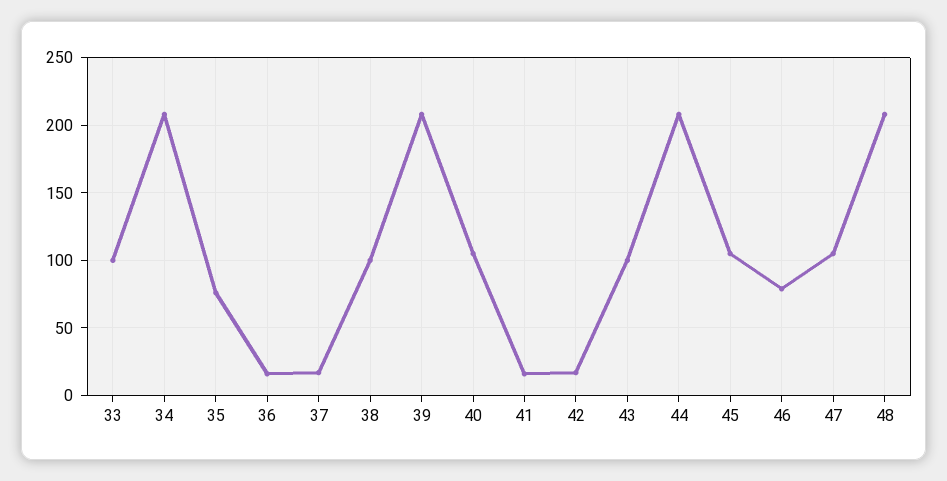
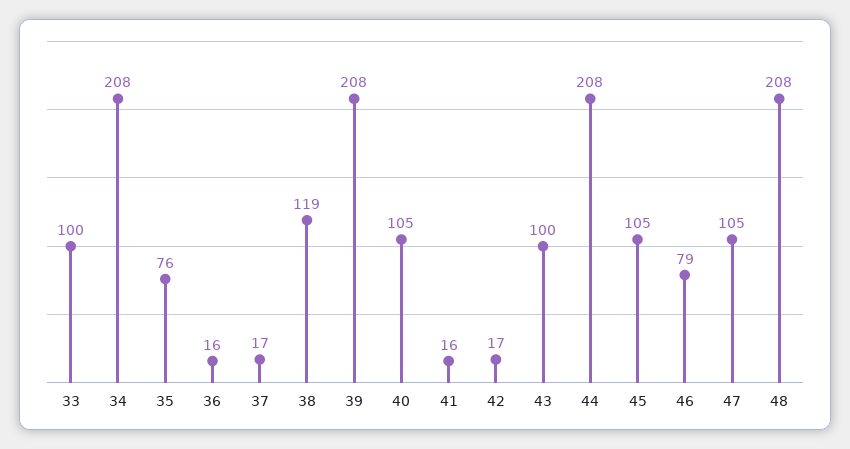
  {
    "33": 100,
    "34": 208,
    "35": 76,
    "36": 16,
    "37": 17,
-   "38": 100,
+   "38": 119,
    "39": 208,
    "40": 105,
    "41": 16,
    "42": 17,
    "43": 100,
    "44": 208,
    "45": 105,
    "46": 79,
    "47": 105,
    "48": 208
  }

